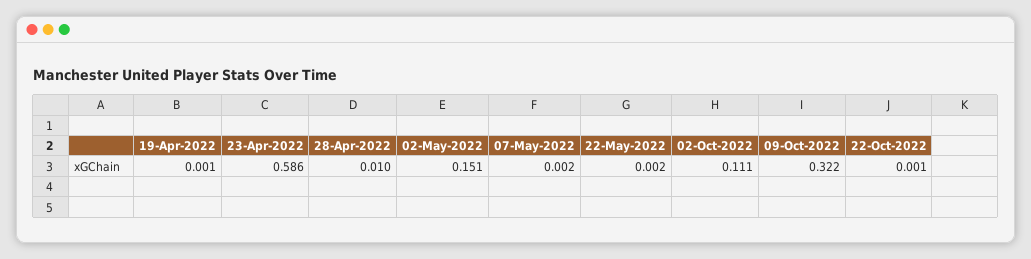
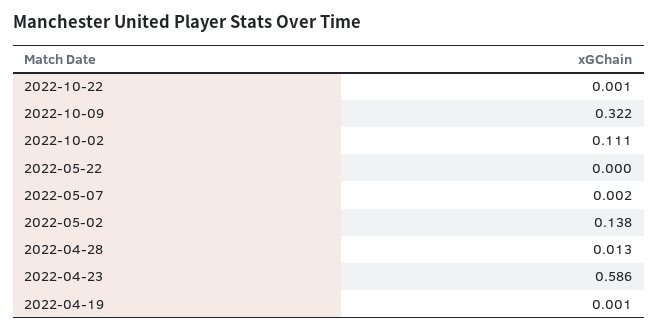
  {
    "19-Apr-2022": 0.001,
    "23-Apr-2022": 0.586,
-   "28-Apr-2022": 0.01,
+   "28-Apr-2022": 0.013,
-   "02-May-2022": 0.151,
+   "02-May-2022": 0.138,
    "07-May-2022": 0.002,
-   "22-May-2022": 0.002,
+   "22-May-2022": 0,
    "02-Oct-2022": 0.111,
    "09-Oct-2022": 0.322,
    "22-Oct-2022": 0.001
  }

